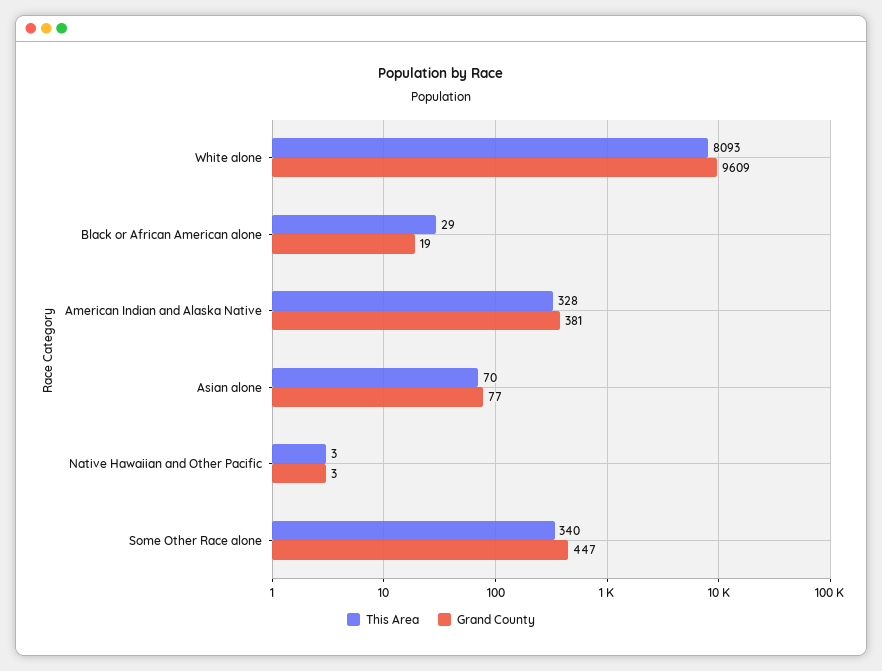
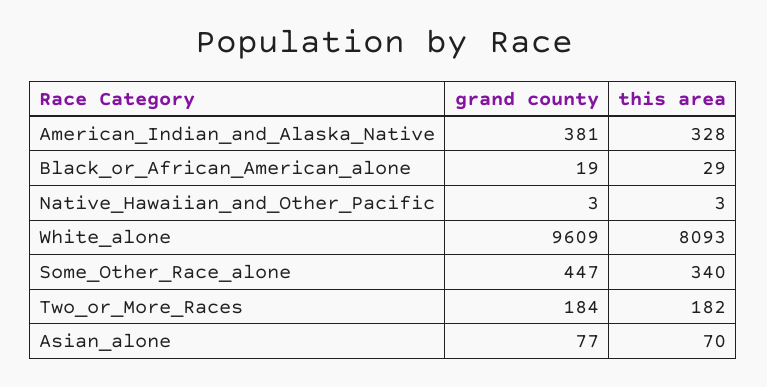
  {
    "This Area": {
      "White alone": 8093,
      "Black or African American alone": 29,
      "American Indian and Alaska Native": 328,
      "Asian alone": 70,
      "Native Hawaiian and Other Pacific": 3,
-     "Some Other Race alone": 340
+     "Some Other Race alone": 340,
+     "Two_or_More_Races": 182
    },
    "Grand County": {
      "White alone": 9609,
      "Black or African American alone": 19,
      "American Indian and Alaska Native": 381,
      "Asian alone": 77,
      "Native Hawaiian and Other Pacific": 3,
-     "Some Other Race alone": 447
+     "Some Other Race alone": 447,
+     "Two_or_More_Races": 184
    }
  }

